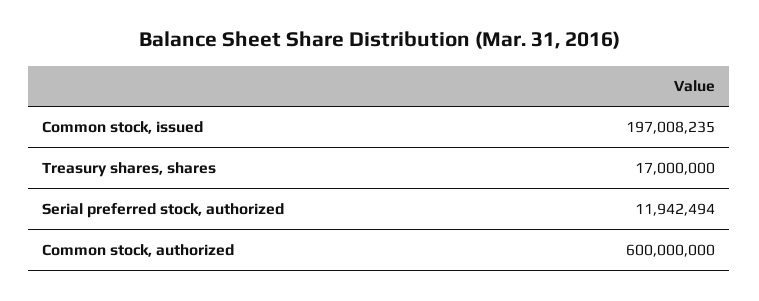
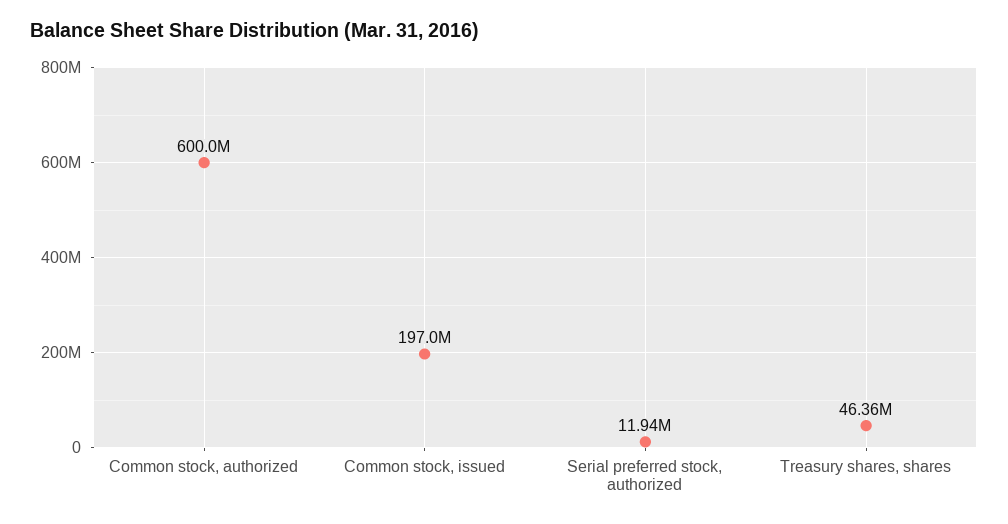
  {
    "Common stock, issued": 197008235,
-   "Treasury shares, shares": 17000000,
+   "Treasury shares, shares": 46360000,
    "Serial preferred stock, authorized": 11942494,
    "Common stock, authorized": 600000000
  }

